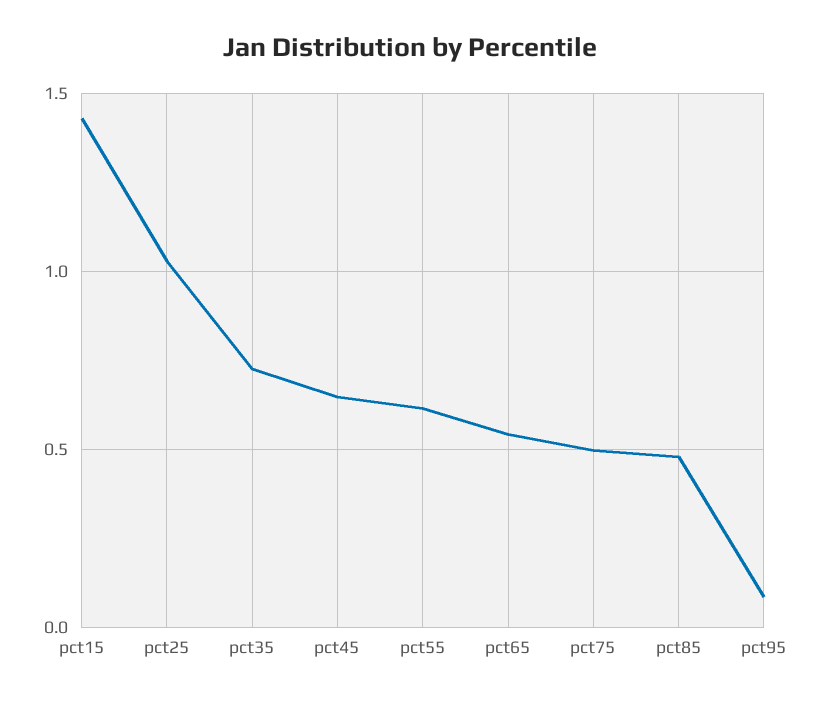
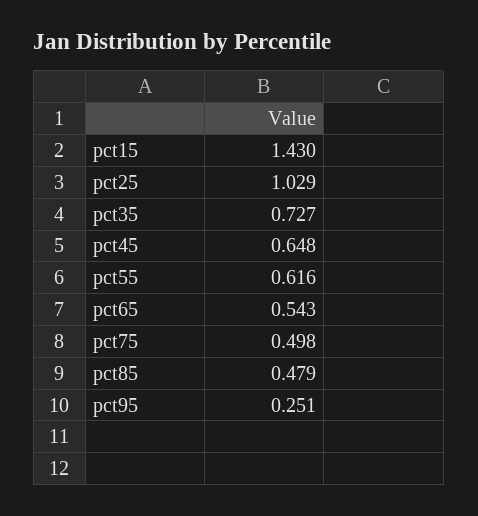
  {
    "pct15": 1.43,
    "pct25": 1.029,
    "pct35": 0.727,
    "pct45": 0.648,
    "pct55": 0.616,
    "pct65": 0.543,
    "pct75": 0.498,
    "pct85": 0.479,
-   "pct95": 0.1
+   "pct95": 0.251
  }

